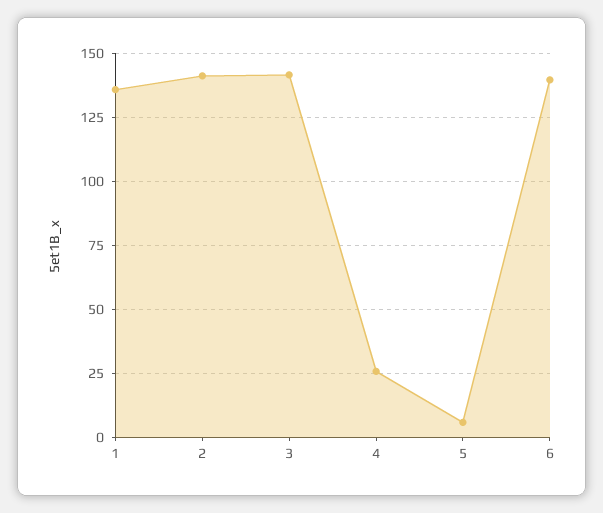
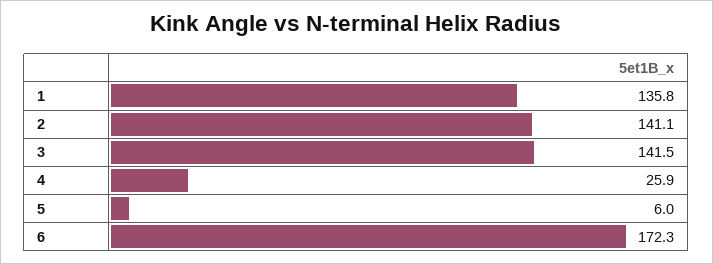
  {
    "1": 135.8,
    "2": 141.1,
    "3": 141.5,
    "4": 25.9,
    "5": 6,
-   "6": 140
+   "6": 172.3
  }

